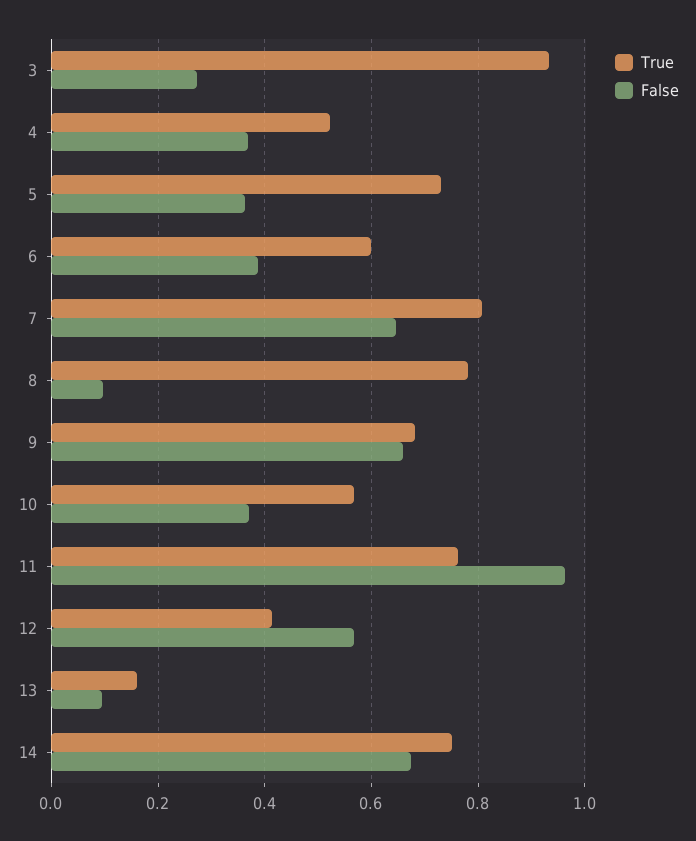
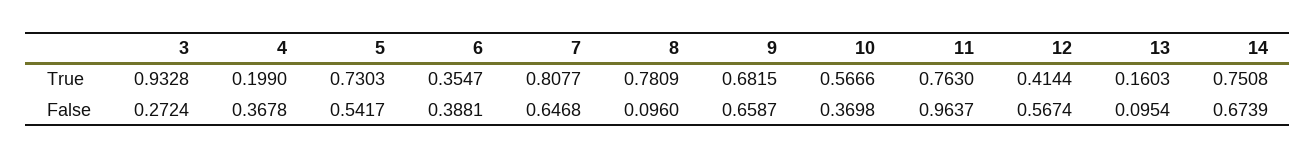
  {
    "True": {
      "3": 0.9328,
-     "4": 0.52,
+     "4": 0.199,
      "5": 0.7303,
-     "6": 0.6,
+     "6": 0.3547,
      "7": 0.8077,
      "8": 0.7809,
      "9": 0.6815,
      "10": 0.5666,
      "11": 0.763,
      "12": 0.4144,
      "13": 0.1603,
      "14": 0.7508
    },
    "False": {
      "3": 0.2724,
      "4": 0.3678,
-     "5": 0.36,
+     "5": 0.5417,
      "6": 0.3881,
      "7": 0.6468,
      "8": 0.096,
      "9": 0.6587,
      "10": 0.3698,
      "11": 0.9637,
      "12": 0.5674,
      "13": 0.0954,
      "14": 0.6739
    }
  }

